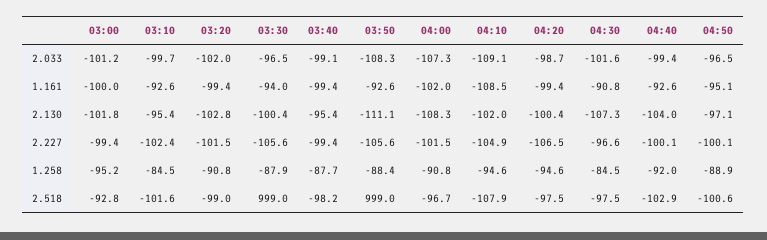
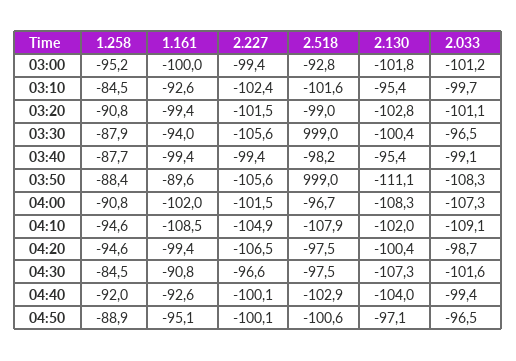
  {
    "03:00": {
      "2.033": -101.2,
      "1.161": -100,
      "2.130": -101.8,
      "2.227": -99.4,
      "1.258": -95.2,
      "2.518": -92.8
    },
    "03:10": {
      "2.033": -99.7,
      "1.161": -92.6,
      "2.130": -95.4,
      "2.227": -102.4,
      "1.258": -84.5,
      "2.518": -101.6
    },
    "03:20": {
-     "2.033": -102,
+     "2.033": -101.1,
      "1.161": -99.4,
      "2.130": -102.8,
      "2.227": -101.5,
      "1.258": -90.8,
      "2.518": -99
    },
    "03:30": {
      "2.033": -96.5,
      "1.161": -94,
      "2.130": -100.4,
      "2.227": -105.6,
      "1.258": -87.9,
      "2.518": 999
    },
    "03:40": {
      "2.033": -99.1,
      "1.161": -99.4,
      "2.130": -95.4,
      "2.227": -99.4,
      "1.258": -87.7,
      "2.518": -98.2
    },
    "03:50": {
      "2.033": -108.3,
-     "1.161": -92.6,
+     "1.161": -89.6,
      "2.130": -111.1,
      "2.227": -105.6,
      "1.258": -88.4,
      "2.518": 999
    },
    "04:00": {
      "2.033": -107.3,
      "1.161": -102,
      "2.130": -108.3,
      "2.227": -101.5,
      "1.258": -90.8,
      "2.518": -96.7
    },
    "04:10": {
      "2.033": -109.1,
      "1.161": -108.5,
      "2.130": -102,
      "2.227": -104.9,
      "1.258": -94.6,
      "2.518": -107.9
    },
    "04:20": {
      "2.033": -98.7,
      "1.161": -99.4,
      "2.130": -100.4,
      "2.227": -106.5,
      "1.258": -94.6,
      "2.518": -97.5
    },
    "04:30": {
      "2.033": -101.6,
      "1.161": -90.8,
      "2.130": -107.3,
      "2.227": -96.6,
      "1.258": -84.5,
      "2.518": -97.5
    },
    "04:40": {
      "2.033": -99.4,
      "1.161": -92.6,
      "2.130": -104,
      "2.227": -100.1,
      "1.258": -92,
      "2.518": -102.9
    },
    "04:50": {
      "2.033": -96.5,
      "1.161": -95.1,
      "2.130": -97.1,
      "2.227": -100.1,
      "1.258": -88.9,
      "2.518": -100.6
    }
  }

